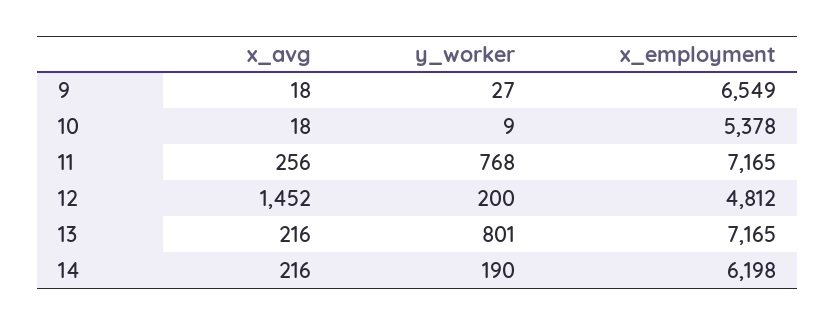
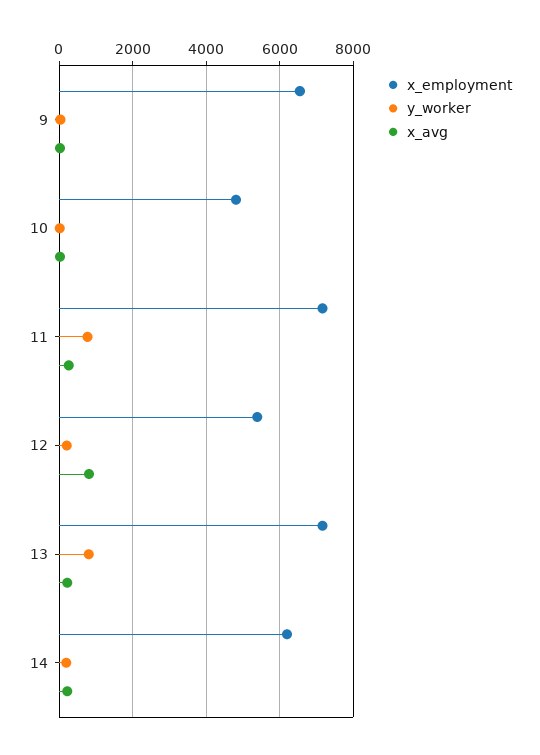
  {
    "x_avg": {
      "9": 18,
      "10": 18,
      "11": 256,
-     "12": 1452,
+     "12": 800,
      "13": 216,
      "14": 216
    },
    "y_worker": {
      "9": 27,
      "10": 9,
      "11": 768,
      "12": 200,
      "13": 801,
      "14": 190
    },
    "x_employment": {
      "9": 6549,
-     "10": 5378,
+     "10": 4800,
      "11": 7165,
-     "12": 4812,
+     "12": 5400,
      "13": 7165,
      "14": 6198
    }
  }

